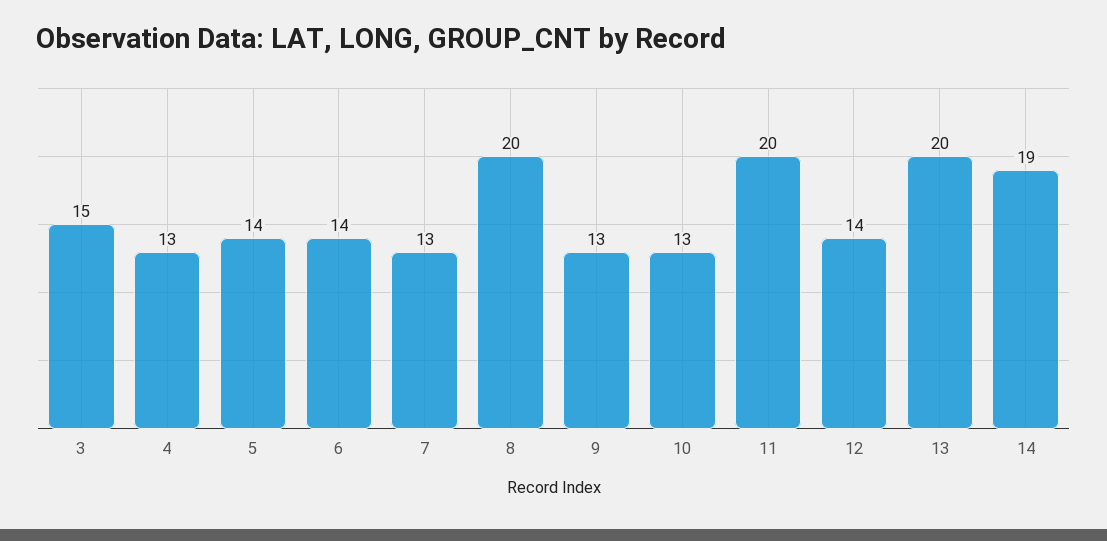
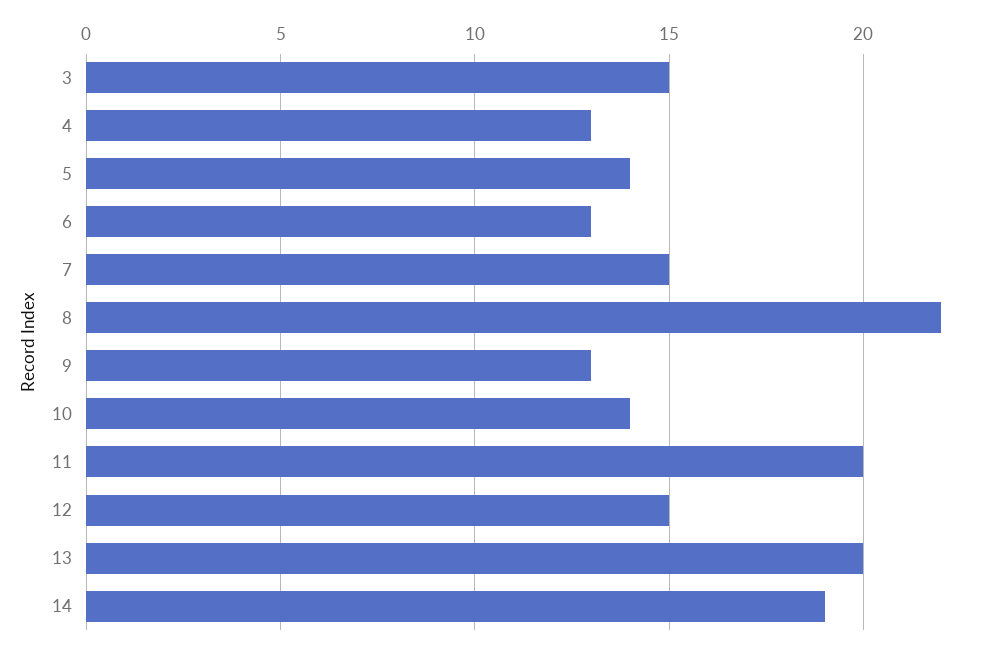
  {
    "3": 15,
    "4": 13,
    "5": 14,
-   "6": 14,
+   "6": 13,
-   "7": 13,
+   "7": 15,
-   "8": 20,
+   "8": 22,
    "9": 13,
-   "10": 13,
+   "10": 14,
    "11": 20,
-   "12": 14,
+   "12": 15,
    "13": 20,
    "14": 19
  }

